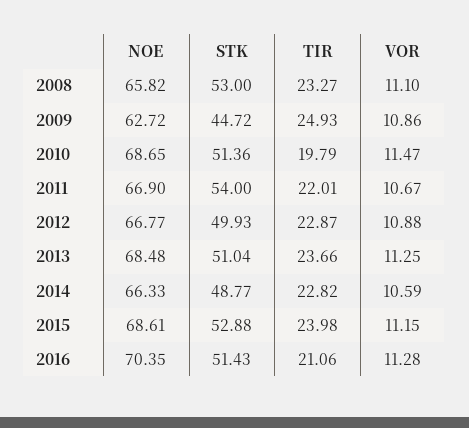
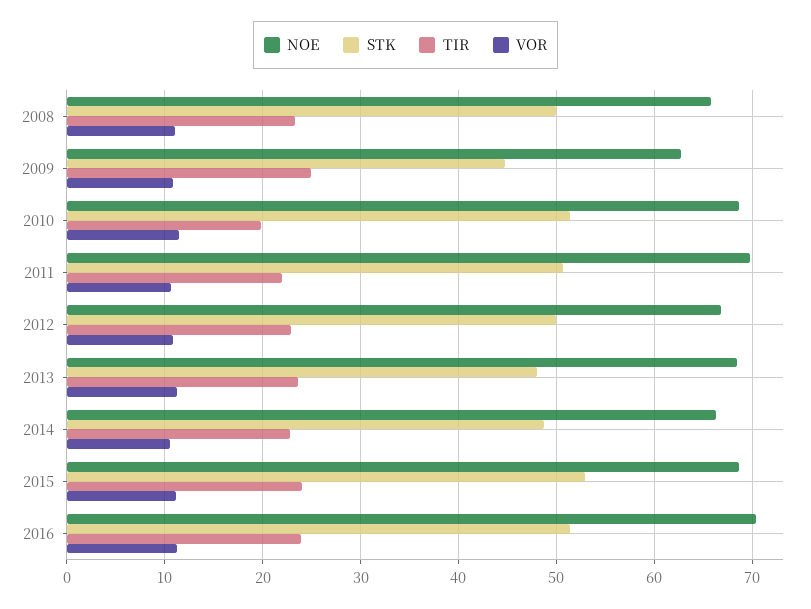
  {
    "NOE": {
      "2008": 65.82,
      "2009": 62.72,
      "2010": 68.65,
-     "2011": 66.9,
+     "2011": 70,
      "2012": 66.77,
      "2013": 68.48,
      "2014": 66.33,
      "2015": 68.61,
      "2016": 70.35
    },
    "STK": {
-     "2008": 53,
+     "2008": 50,
      "2009": 44.72,
      "2010": 51.36,
-     "2011": 54,
+     "2011": 51,
      "2012": 49.93,
-     "2013": 51.04,
+     "2013": 48,
      "2014": 48.77,
      "2015": 52.88,
      "2016": 51.43
    },
    "TIR": {
      "2008": 23.27,
      "2009": 24.93,
      "2010": 19.79,
      "2011": 22.01,
      "2012": 22.87,
      "2013": 23.66,
      "2014": 22.82,
      "2015": 23.98,
-     "2016": 21.06
+     "2016": 24
    },
    "VOR": {
      "2008": 11.1,
      "2009": 10.86,
      "2010": 11.47,
      "2011": 10.67,
      "2012": 10.88,
      "2013": 11.25,
      "2014": 10.59,
      "2015": 11.15,
      "2016": 11.28
    }
  }

